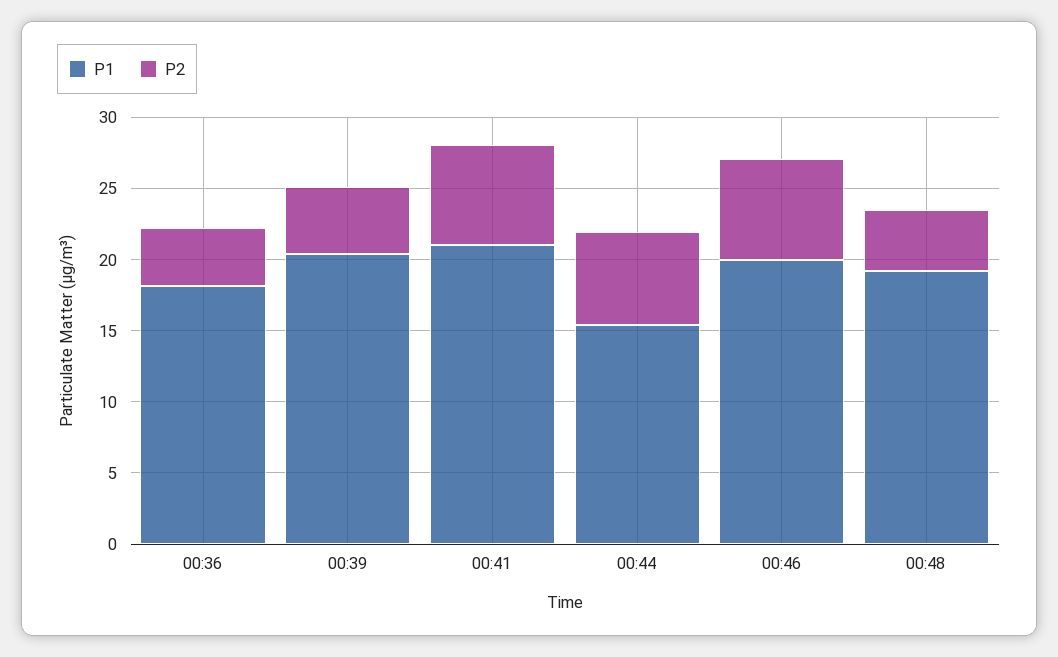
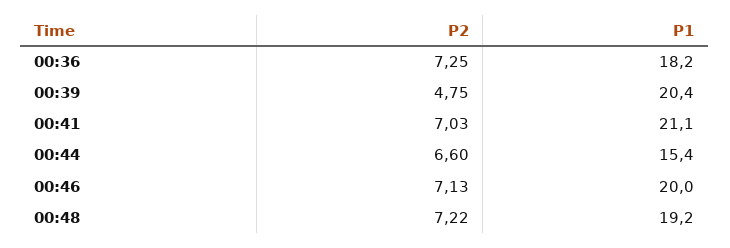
  {
    "P1": {
      "00:36": 18.2,
      "00:39": 20.4,
      "00:41": 21.1,
      "00:44": 15.4,
      "00:46": 20,
      "00:48": 19.2
    },
    "P2": {
-     "00:36": 4,
+     "00:36": 7.25,
      "00:39": 4.75,
      "00:41": 7.03,
      "00:44": 6.6,
      "00:46": 7.13,
-     "00:48": 4
+     "00:48": 7.22
    }
  }

